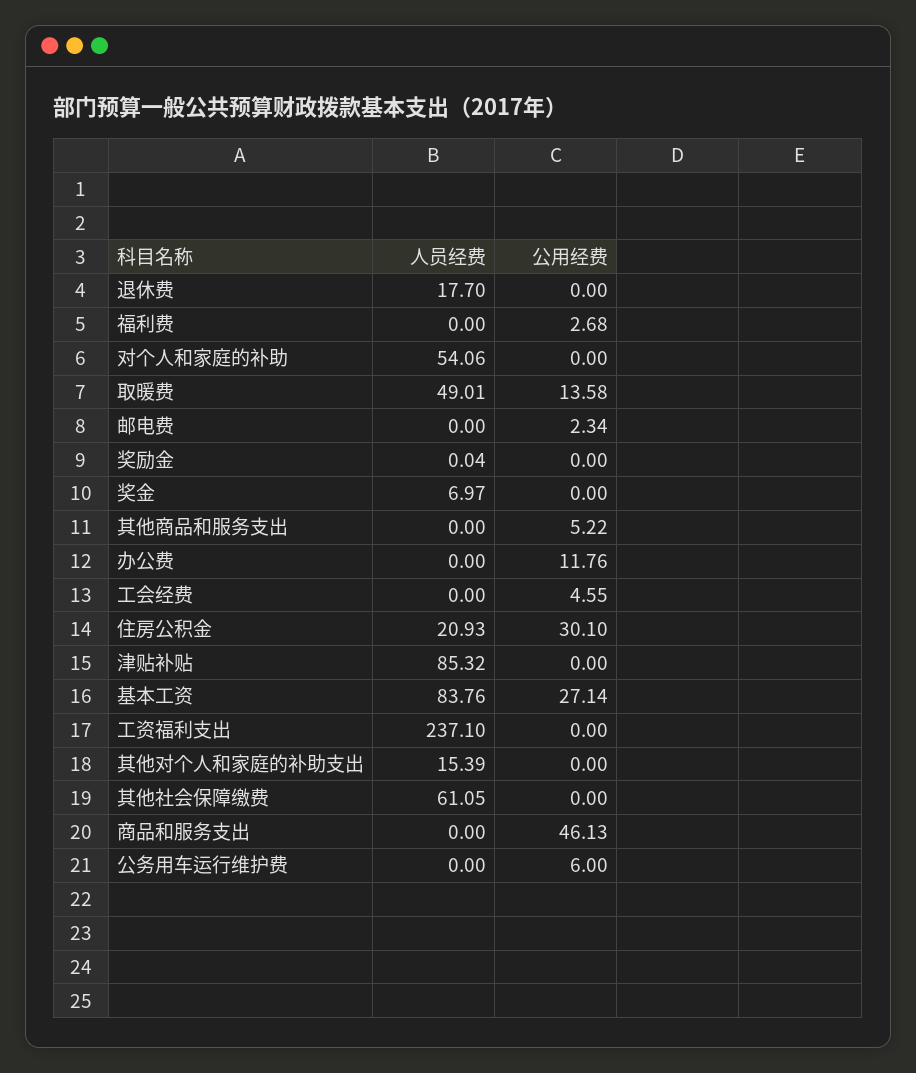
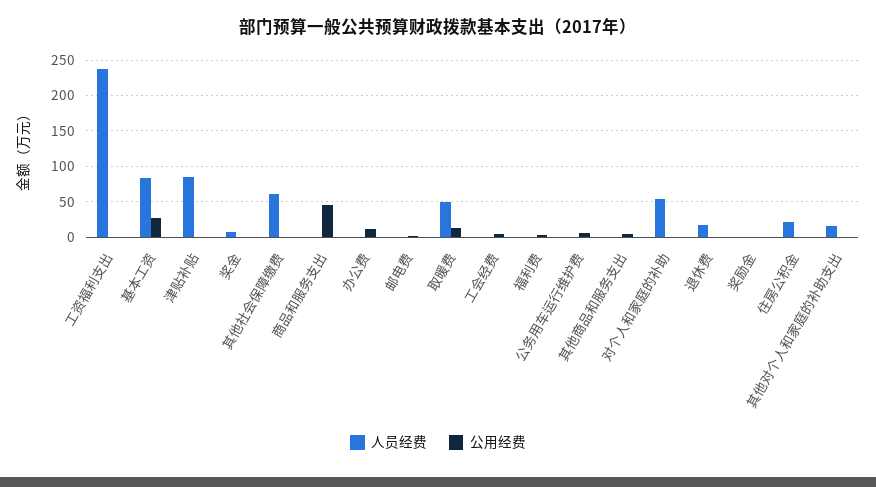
  {
    "人员经费": {
      "退休费": 17.7,
      "福利费": 0,
      "对个人和家庭的补助": 54.06,
      "取暖费": 49.01,
      "邮电费": 0,
      "奖励金": 0.04,
      "奖金": 6.97,
      "其他商品和服务支出": 0,
      "办公费": 0,
      "工会经费": 0,
      "住房公积金": 20.93,
      "津贴补贴": 85.32,
      "基本工资": 83.76,
      "工资福利支出": 237.1,
      "其他对个人和家庭的补助支出": 15.39,
      "其他社会保障缴费": 61.05,
      "商品和服务支出": 0,
      "公务用车运行维护费": 0
    },
    "公用经费": {
      "退休费": 0,
      "福利费": 2.68,
      "对个人和家庭的补助": 0,
      "取暖费": 13.58,
      "邮电费": 2.34,
      "奖励金": 0,
      "奖金": 0,
      "其他商品和服务支出": 5.22,
      "办公费": 11.76,
      "工会经费": 4.55,
-     "住房公积金": 30.1,
+     "住房公积金": 0,
      "津贴补贴": 0,
      "基本工资": 27.14,
      "工资福利支出": 0,
      "其他对个人和家庭的补助支出": 0,
      "其他社会保障缴费": 0,
      "商品和服务支出": 46.13,
      "公务用车运行维护费": 6
    }
  }

